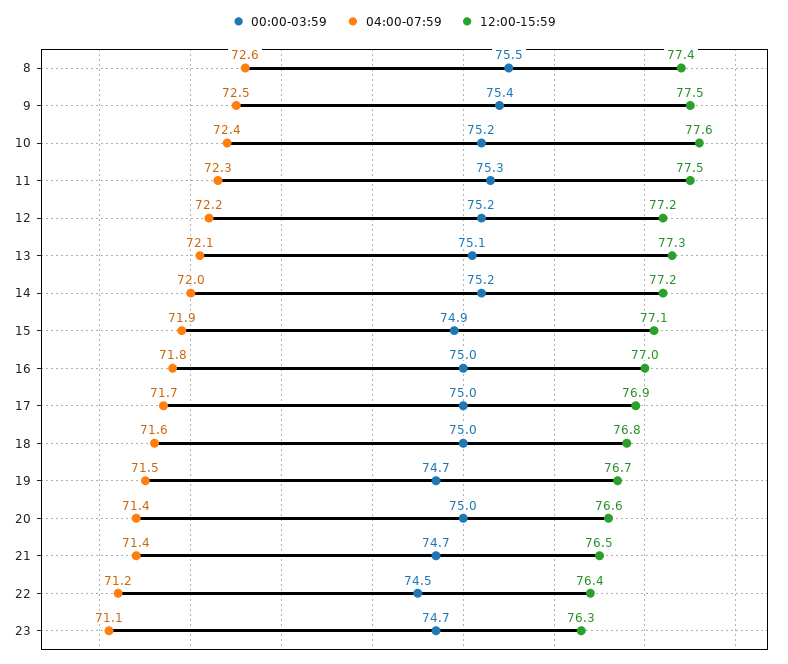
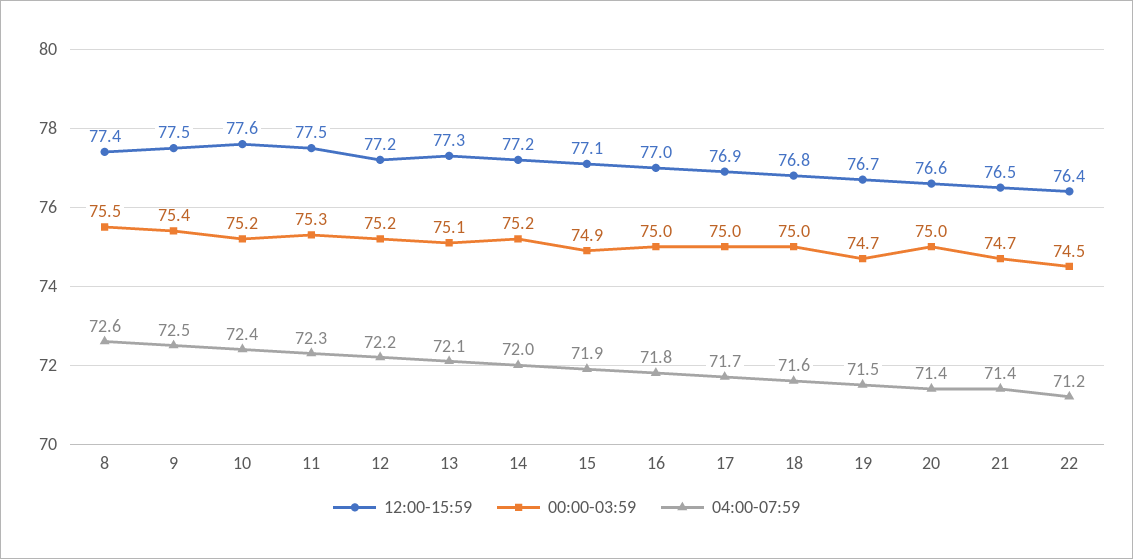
  {
    "00:00-03:59": {
      "8": 75.5,
      "9": 75.4,
      "10": 75.2,
      "11": 75.3,
      "12": 75.2,
      "13": 75.1,
      "14": 75.2,
      "15": 74.9,
      "16": 75,
      "17": 75,
      "18": 75,
      "19": 74.7,
      "20": 75,
      "21": 74.7,
-     "22": 74.5,
+     "22": 74.5
-     "23": 74.7
    },
    "04:00-07:59": {
      "8": 72.6,
      "9": 72.5,
      "10": 72.4,
      "11": 72.3,
      "12": 72.2,
      "13": 72.1,
      "14": 72,
      "15": 71.9,
      "16": 71.8,
      "17": 71.7,
      "18": 71.6,
      "19": 71.5,
      "20": 71.4,
      "21": 71.4,
-     "22": 71.2,
+     "22": 71.2
-     "23": 71.1
    },
    "12:00-15:59": {
      "8": 77.4,
      "9": 77.5,
      "10": 77.6,
      "11": 77.5,
      "12": 77.2,
      "13": 77.3,
      "14": 77.2,
      "15": 77.1,
      "16": 77,
      "17": 76.9,
      "18": 76.8,
      "19": 76.7,
      "20": 76.6,
      "21": 76.5,
-     "22": 76.4,
+     "22": 76.4
-     "23": 76.3
    }
  }

